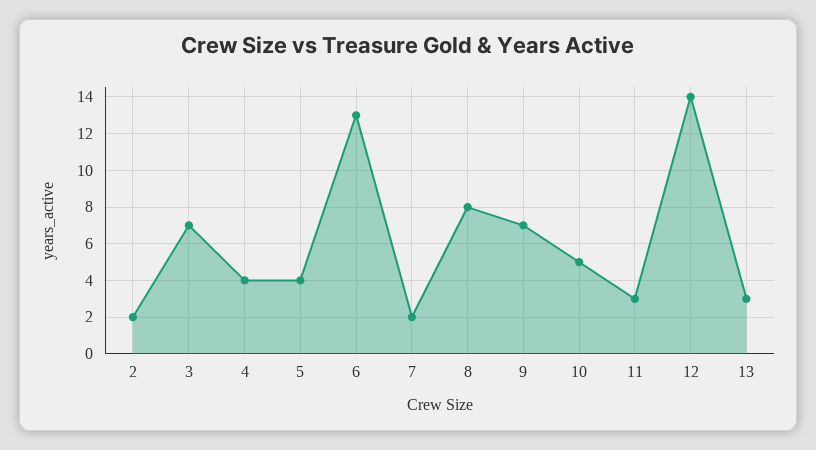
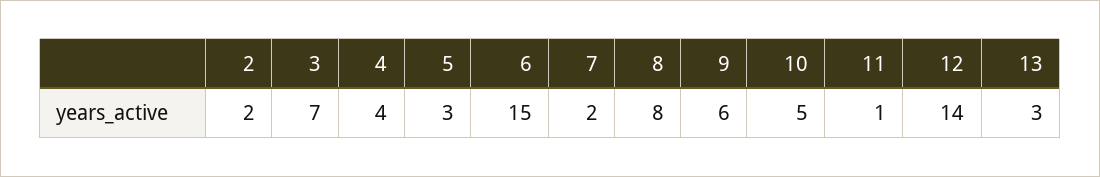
  {
    "2": 2,
    "3": 7,
    "4": 4,
-   "5": 4,
+   "5": 3,
-   "6": 13,
+   "6": 15,
    "7": 2,
    "8": 8,
-   "9": 7,
+   "9": 6,
    "10": 5,
-   "11": 3,
+   "11": 1,
    "12": 14,
    "13": 3
  }

